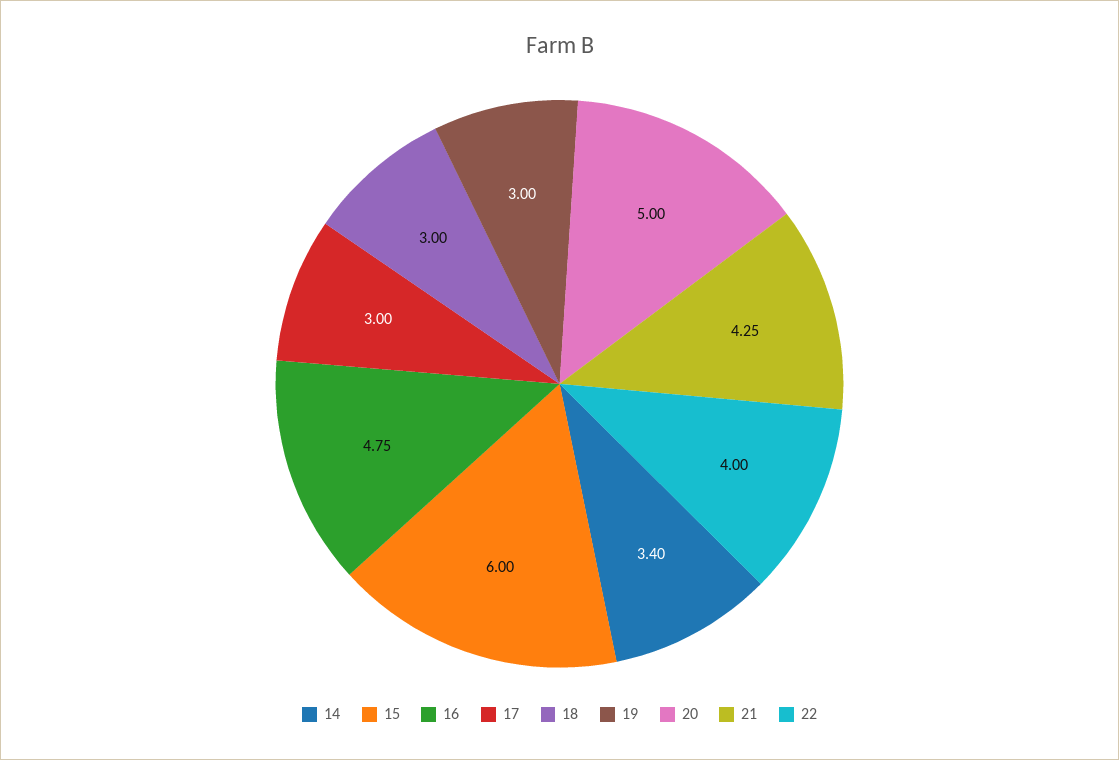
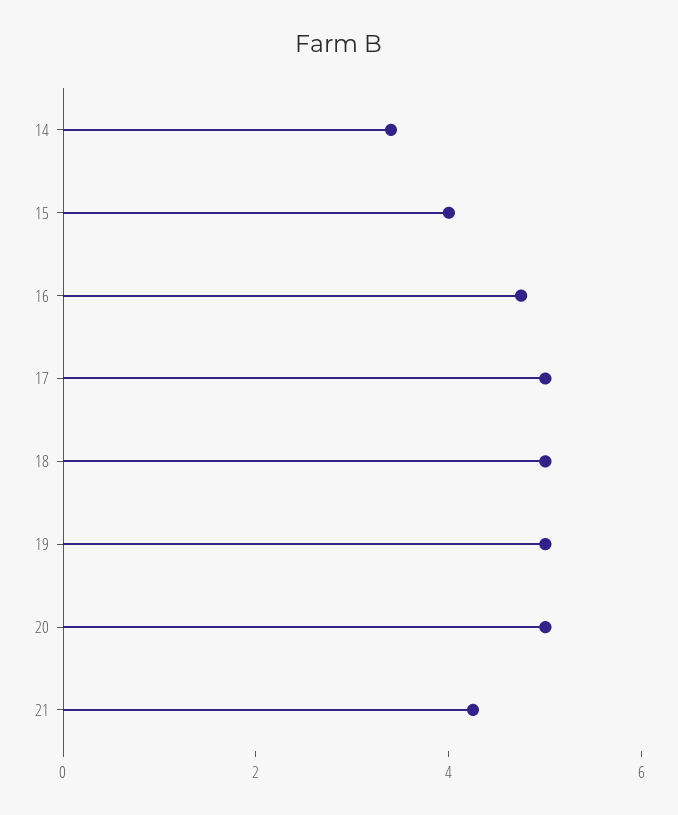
  {
    "14": 3.4,
-   "15": 6,
+   "15": 4,
    "16": 4.75,
-   "17": 3,
+   "17": 5,
-   "18": 3,
+   "18": 5,
-   "19": 3,
+   "19": 5,
    "20": 5,
-   "21": 4.25,
+   "21": 4.25
-   "22": 4
  }

